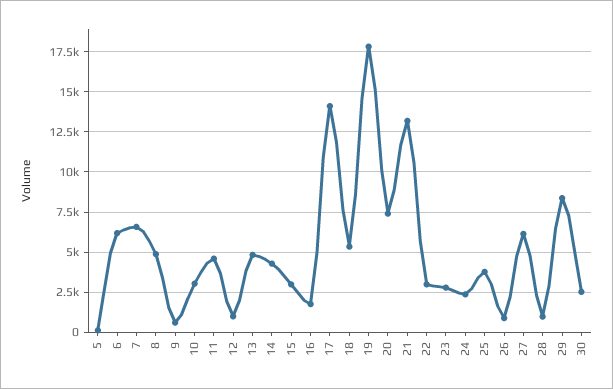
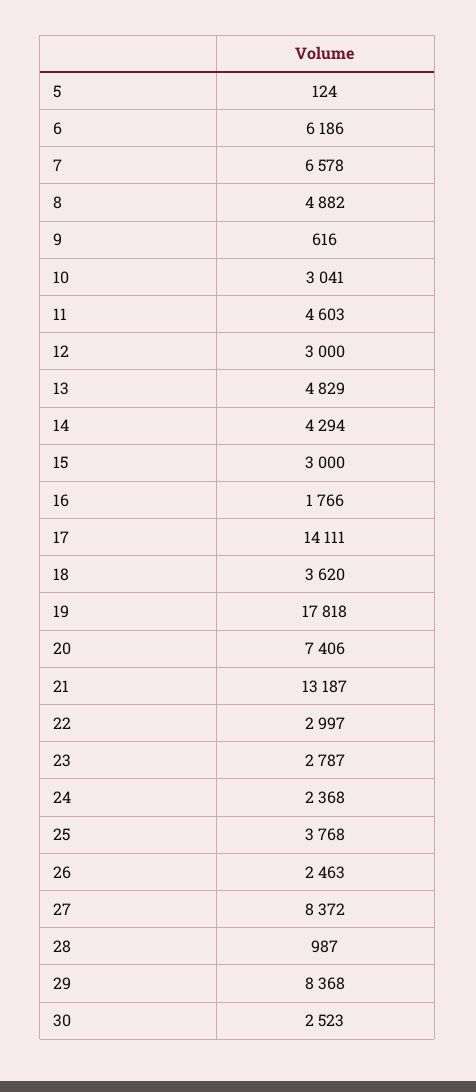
  {
    "5": 124,
    "6": 6186,
    "7": 6578,
    "8": 4882,
    "9": 616,
    "10": 3041,
    "11": 4603,
-   "12": 1000,
+   "12": 3000,
    "13": 4829,
    "14": 4294,
    "15": 3000,
    "16": 1766,
    "17": 14111,
-   "18": 5500,
+   "18": 3620,
    "19": 17818,
    "20": 7406,
    "21": 13187,
    "22": 2997,
    "23": 2787,
    "24": 2368,
    "25": 3768,
-   "26": 1000,
+   "26": 2463,
-   "27": 6000,
+   "27": 8372,
    "28": 987,
    "29": 8368,
    "30": 2523
  }

